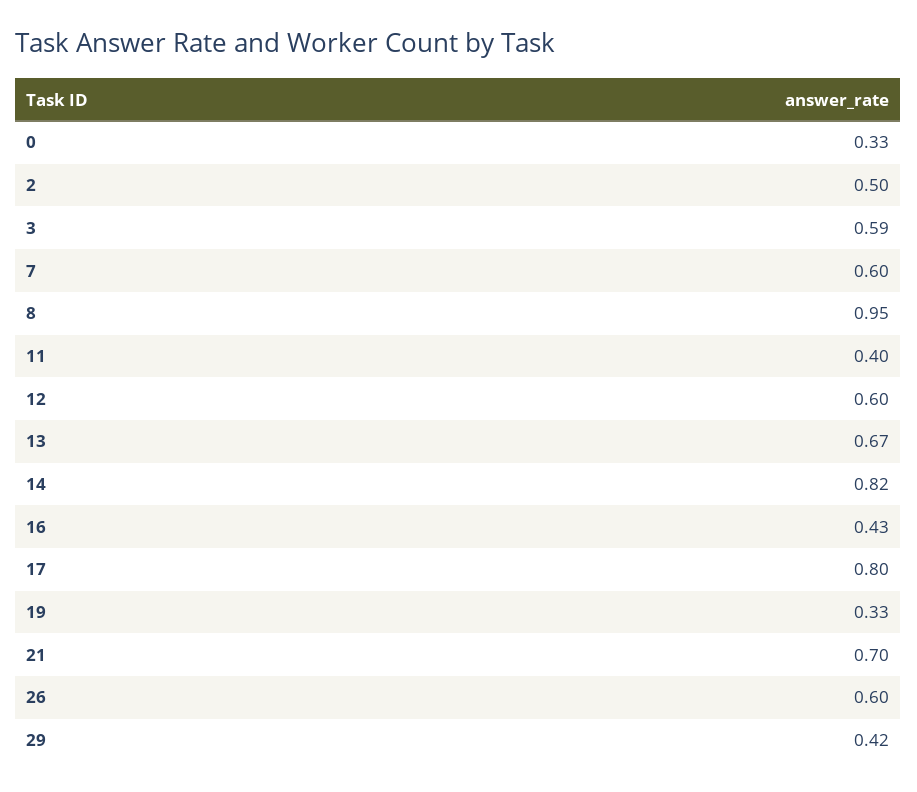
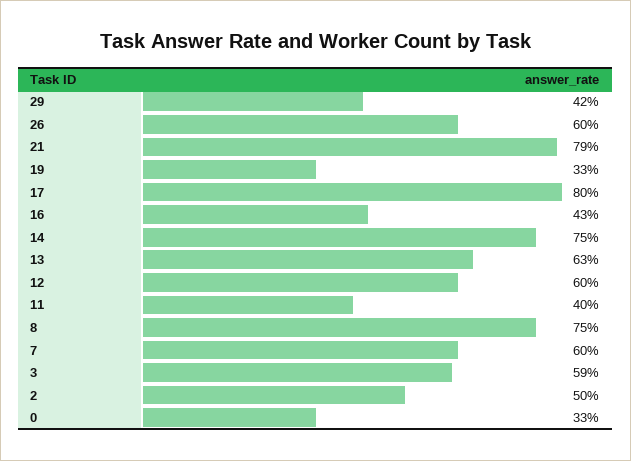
  {
    "0": 0.33,
    "2": 0.5,
    "3": 0.59,
    "7": 0.6,
-   "8": 0.95,
+   "8": 0.75,
    "11": 0.4,
    "12": 0.6,
-   "13": 0.67,
+   "13": 0.63,
-   "14": 0.82,
+   "14": 0.75,
    "16": 0.43,
    "17": 0.8,
    "19": 0.33,
-   "21": 0.7,
+   "21": 0.79,
    "26": 0.6,
    "29": 0.42
  }

